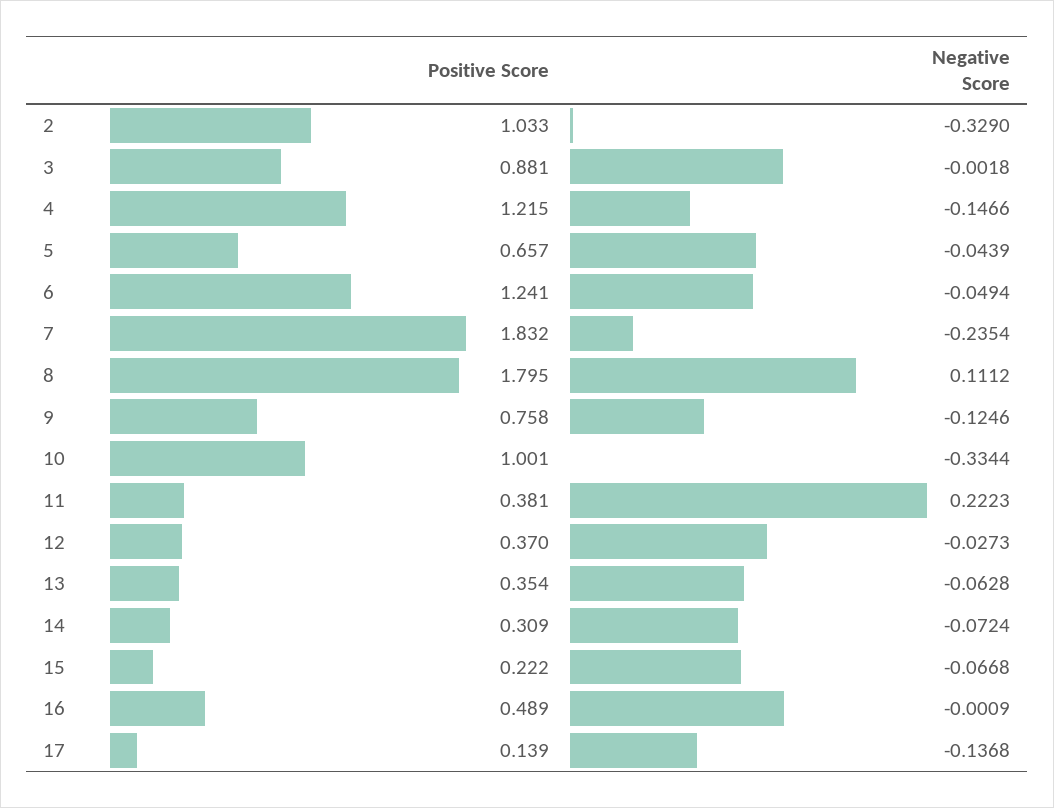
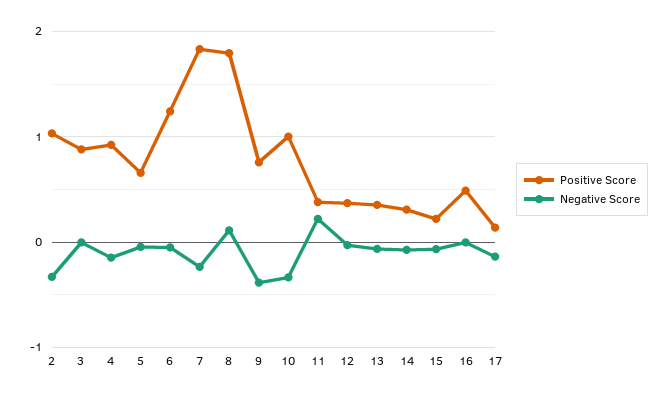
  {
    "Positive Score": {
      "2": 1.033,
      "3": 0.881,
-     "4": 1.215,
+     "4": 0.9,
      "5": 0.657,
      "6": 1.241,
      "7": 1.832,
      "8": 1.795,
      "9": 0.758,
      "10": 1.001,
      "11": 0.381,
      "12": 0.37,
      "13": 0.354,
      "14": 0.309,
      "15": 0.222,
      "16": 0.489,
      "17": 0.139
    },
    "Negative Score": {
      "2": -0.329,
      "3": -0.0018,
      "4": -0.1466,
      "5": -0.0439,
      "6": -0.0494,
      "7": -0.2354,
      "8": 0.1112,
-     "9": -0.1246,
+     "9": -0.4,
      "10": -0.3344,
      "11": 0.2223,
      "12": -0.0273,
      "13": -0.0628,
      "14": -0.0724,
      "15": -0.0668,
      "16": -0.0009,
      "17": -0.1368
    }
  }

